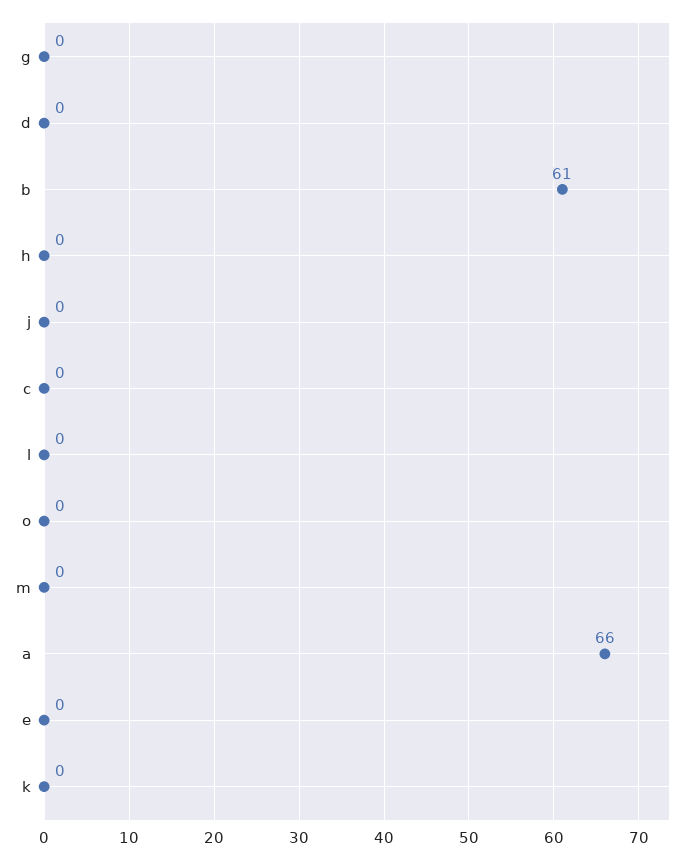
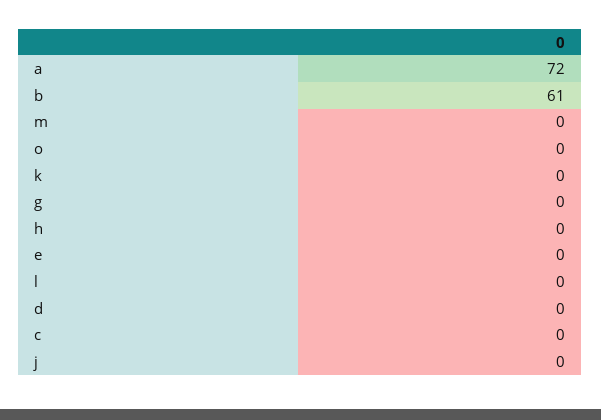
  {
    "g": 0,
    "d": 0,
    "b": 61,
    "h": 0,
    "j": 0,
    "c": 0,
    "l": 0,
    "o": 0,
    "m": 0,
-   "a": 66,
+   "a": 72,
    "e": 0,
    "k": 0
  }

